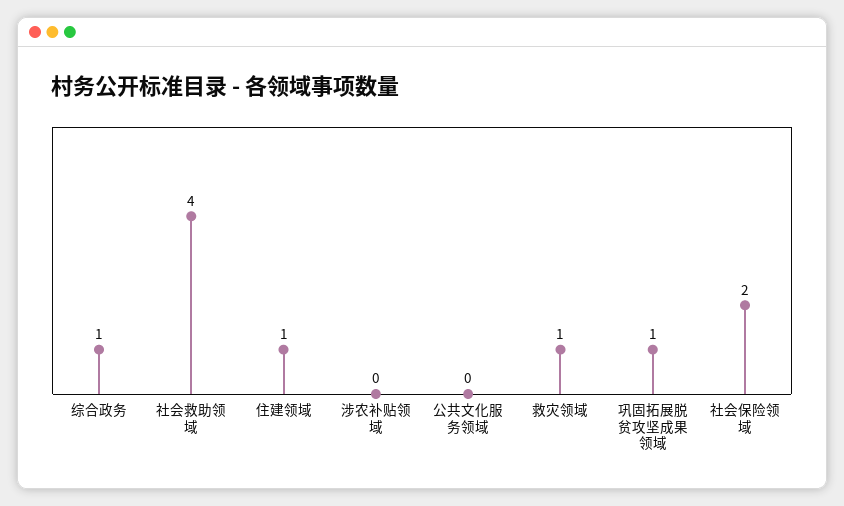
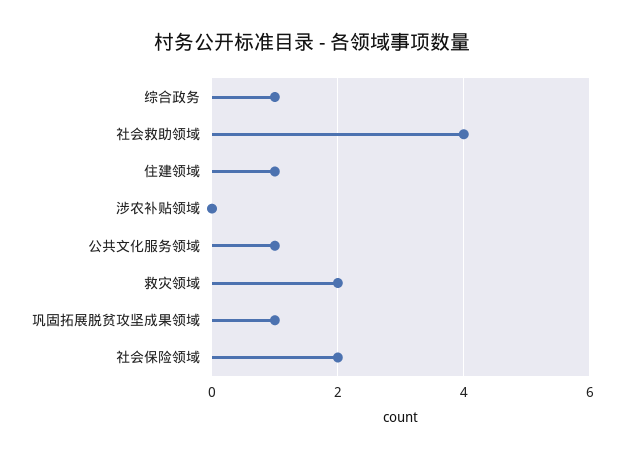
  {
    "综合政务": 1,
    "社会救助领域": 4,
    "住建领域": 1,
    "涉农补贴领域": 0,
-   "公共文化服务领域": 0,
+   "公共文化服务领域": 1,
-   "救灾领域": 1,
+   "救灾领域": 2,
    "巩固拓展脱贫攻坚成果领域": 1,
    "社会保险领域": 2
  }

